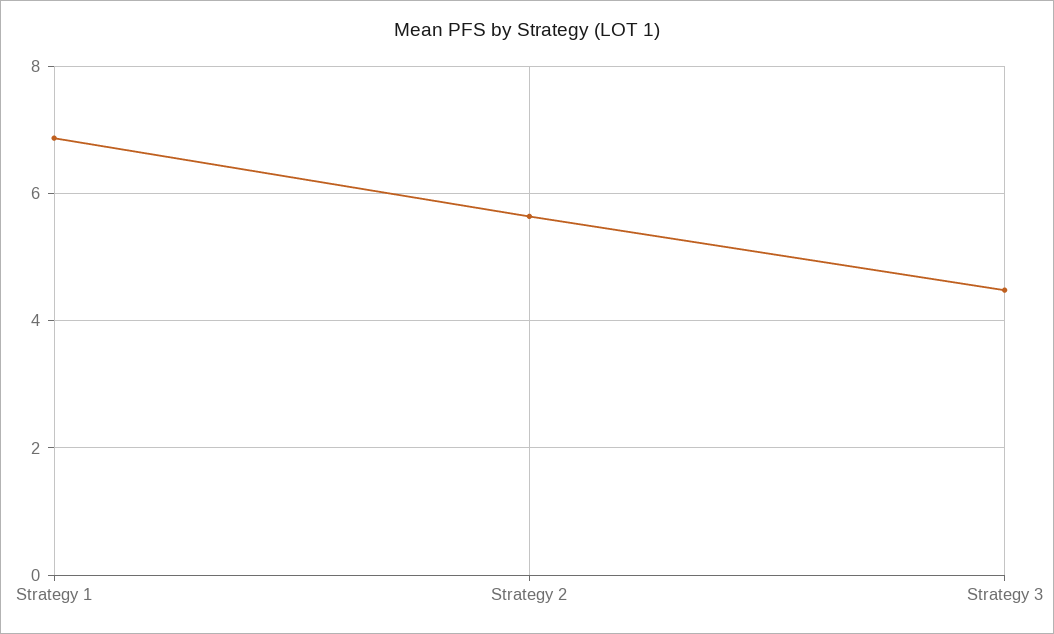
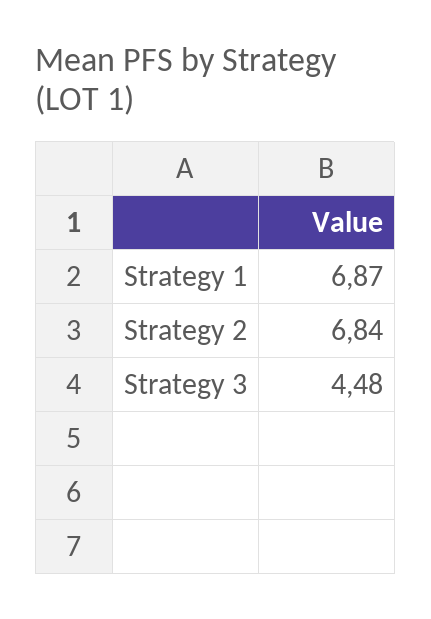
  {
    "Strategy 1": 6.87,
-   "Strategy 2": 5.6,
+   "Strategy 2": 6.84,
    "Strategy 3": 4.48
  }

